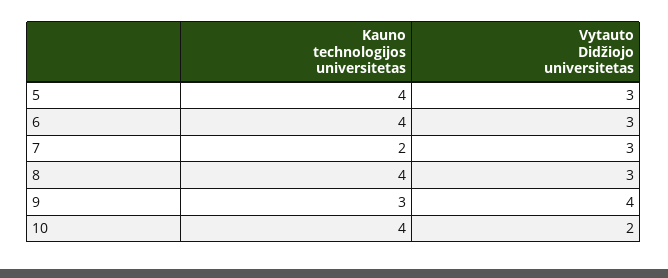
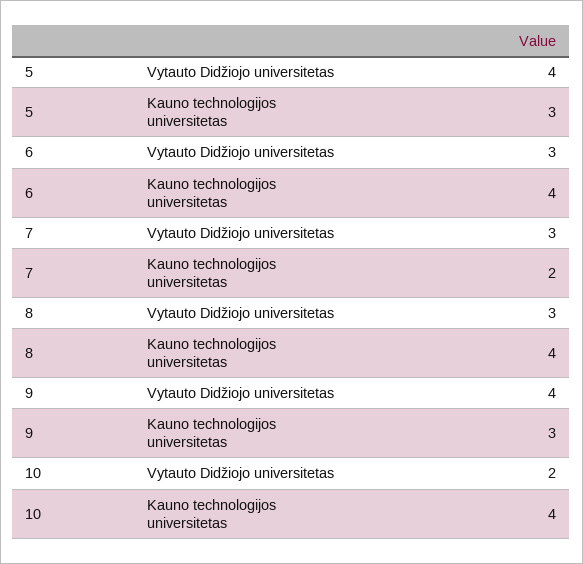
  {
    "Kauno technologijos universitetas": {
-     "5": 4,
+     "5": 3,
      "6": 4,
      "7": 2,
      "8": 4,
      "9": 3,
      "10": 4
    },
    "Vytauto Didžiojo universitetas": {
-     "5": 3,
+     "5": 4,
      "6": 3,
      "7": 3,
      "8": 3,
      "9": 4,
      "10": 2
    }
  }

